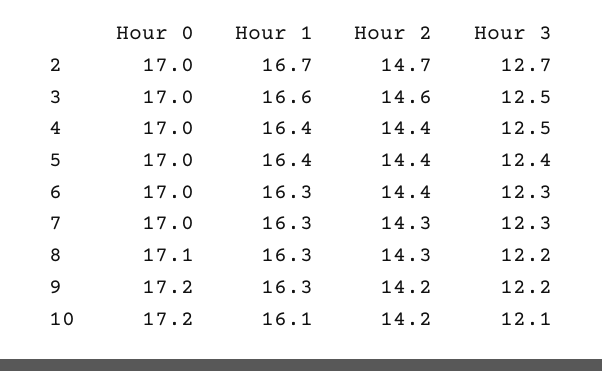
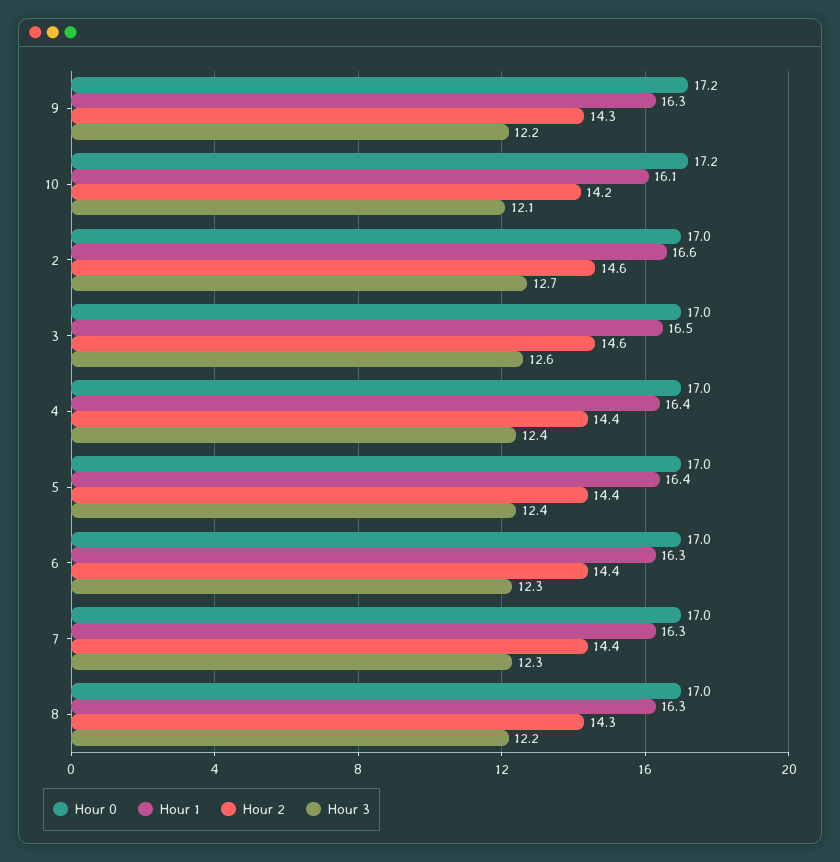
  {
    "Hour 0": {
      "2": 17,
      "3": 17,
      "4": 17,
      "5": 17,
      "6": 17,
      "7": 17,
-     "8": 17.1,
+     "8": 17,
      "9": 17.2,
      "10": 17.2
    },
    "Hour 1": {
-     "2": 16.7,
+     "2": 16.6,
-     "3": 16.6,
+     "3": 16.5,
      "4": 16.4,
      "5": 16.4,
      "6": 16.3,
      "7": 16.3,
      "8": 16.3,
      "9": 16.3,
      "10": 16.1
    },
    "Hour 2": {
-     "2": 14.7,
+     "2": 14.6,
      "3": 14.6,
      "4": 14.4,
      "5": 14.4,
      "6": 14.4,
-     "7": 14.3,
+     "7": 14.4,
      "8": 14.3,
-     "9": 14.2,
+     "9": 14.3,
      "10": 14.2
    },
    "Hour 3": {
      "2": 12.7,
-     "3": 12.5,
+     "3": 12.6,
-     "4": 12.5,
+     "4": 12.4,
      "5": 12.4,
      "6": 12.3,
      "7": 12.3,
      "8": 12.2,
      "9": 12.2,
      "10": 12.1
    }
  }

